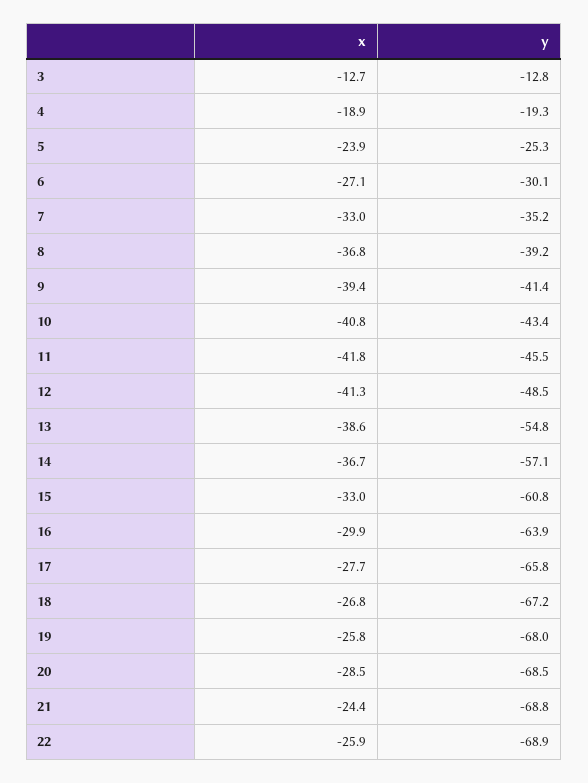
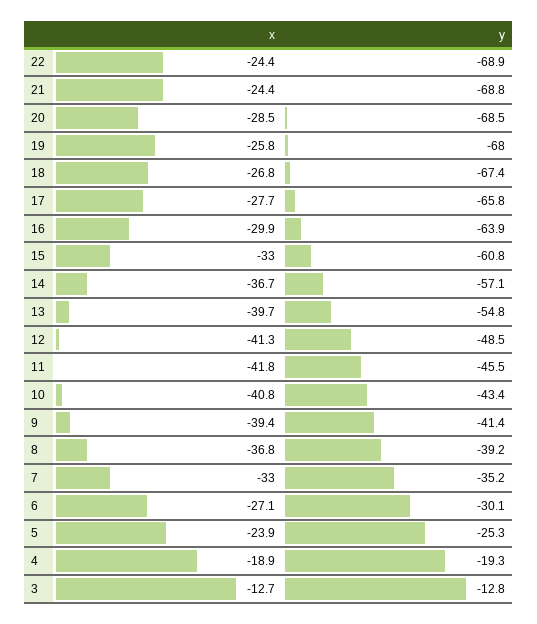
  {
    "x": {
      "3": -12.7,
      "4": -18.9,
      "5": -23.9,
      "6": -27.1,
      "7": -33,
      "8": -36.8,
      "9": -39.4,
      "10": -40.8,
      "11": -41.8,
      "12": -41.3,
-     "13": -38.6,
+     "13": -39.7,
      "14": -36.7,
      "15": -33,
      "16": -29.9,
      "17": -27.7,
      "18": -26.8,
      "19": -25.8,
      "20": -28.5,
      "21": -24.4,
-     "22": -25.9
+     "22": -24.4
    },
    "y": {
      "3": -12.8,
      "4": -19.3,
      "5": -25.3,
      "6": -30.1,
      "7": -35.2,
      "8": -39.2,
      "9": -41.4,
      "10": -43.4,
      "11": -45.5,
      "12": -48.5,
      "13": -54.8,
      "14": -57.1,
      "15": -60.8,
      "16": -63.9,
      "17": -65.8,
-     "18": -67.2,
+     "18": -67.4,
      "19": -68,
      "20": -68.5,
      "21": -68.8,
      "22": -68.9
    }
  }

